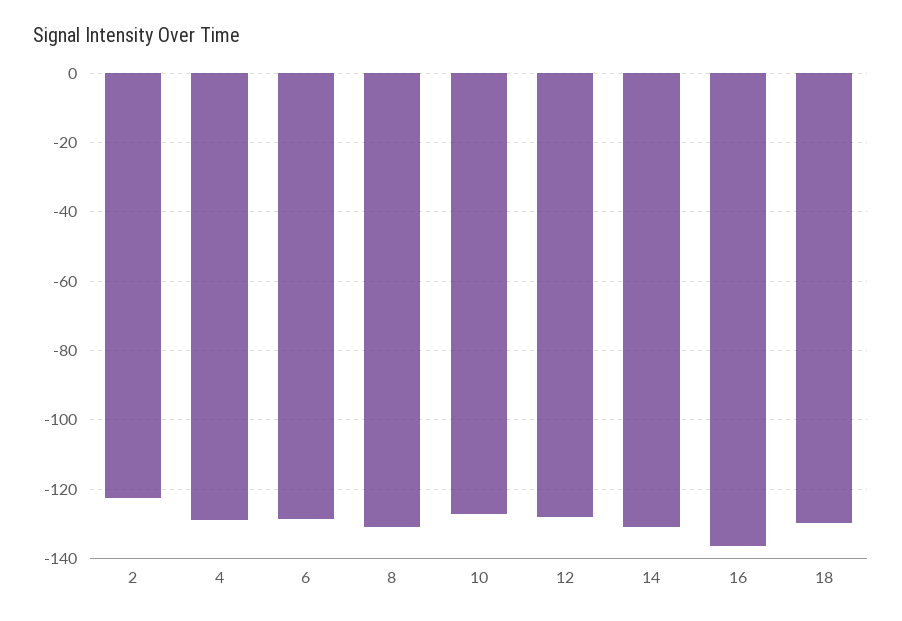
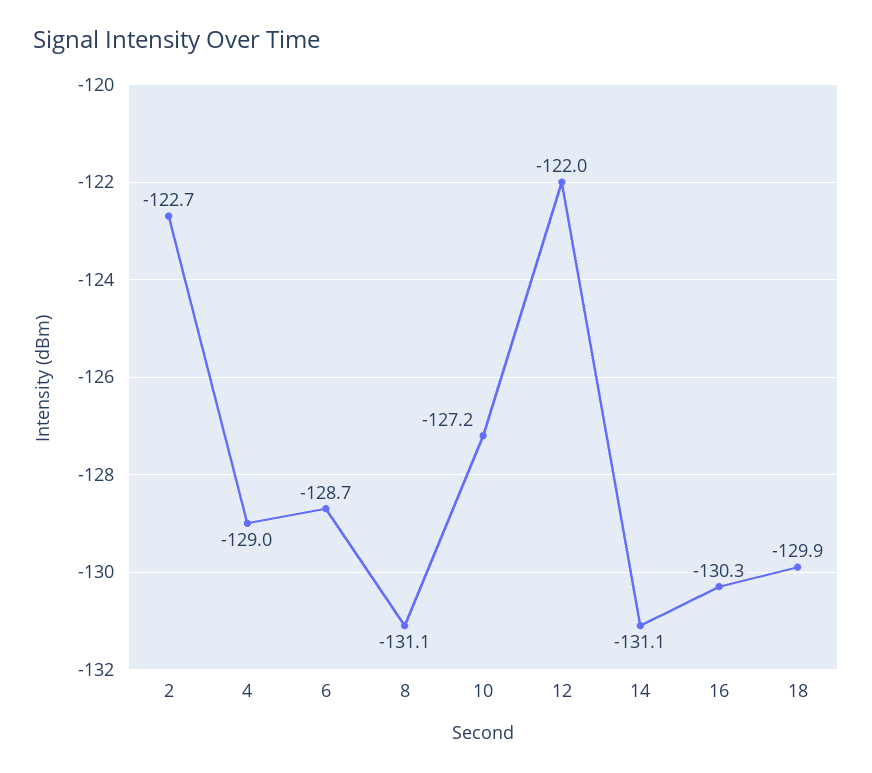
  {
    "2": -122.7,
    "4": -129,
    "6": -128.7,
    "8": -131.1,
    "10": -127.2,
-   "12": -128,
+   "12": -122,
    "14": -131.1,
-   "16": -136,
+   "16": -130.3,
    "18": -129.9
  }

